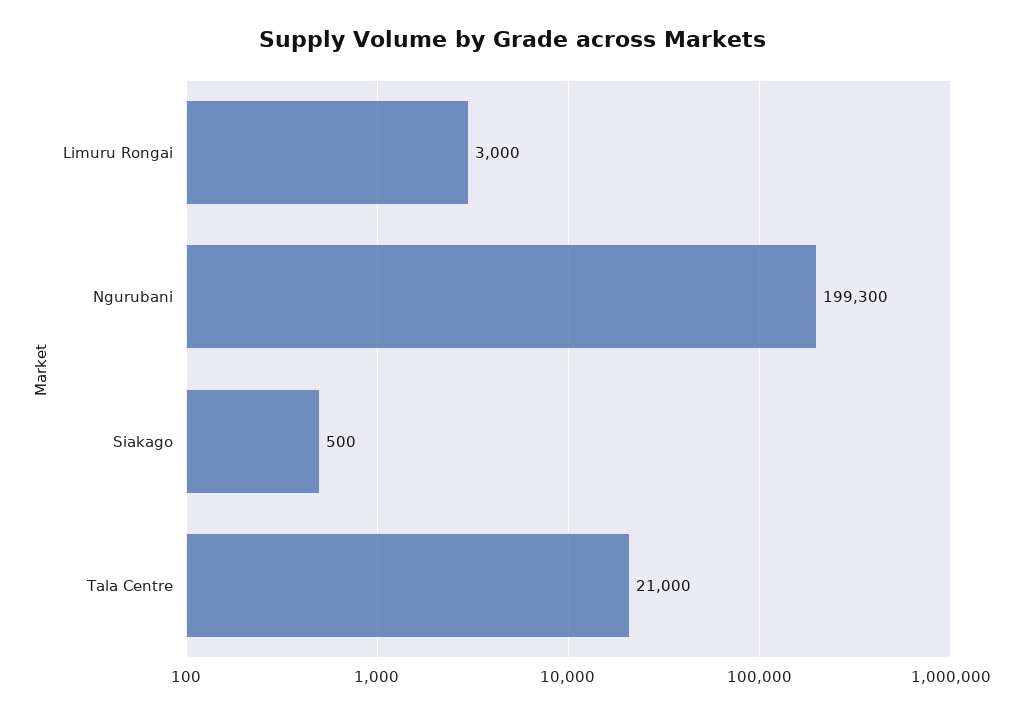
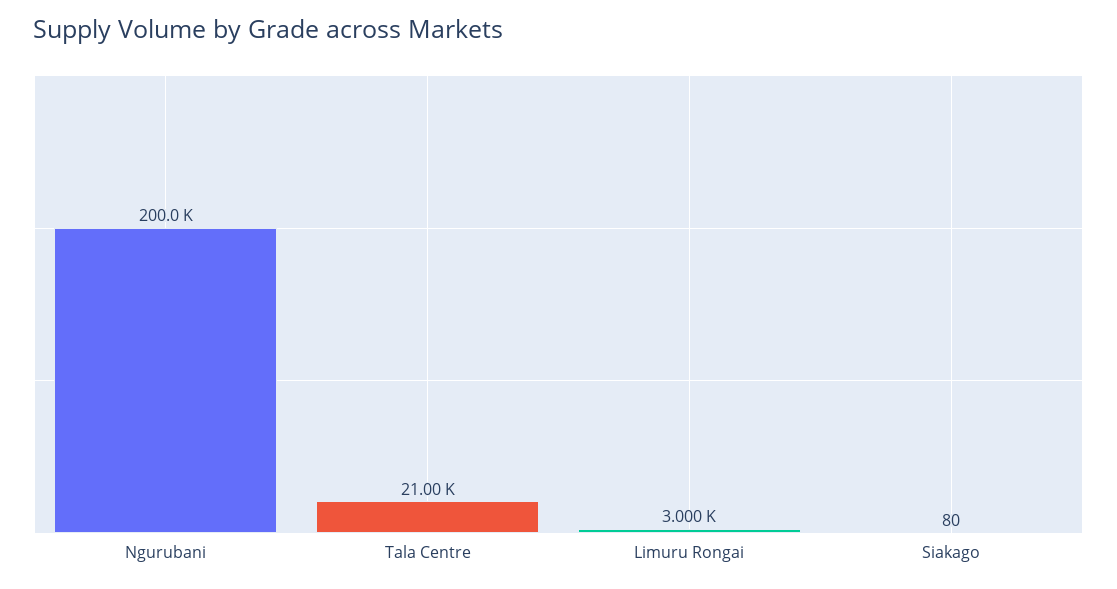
  {
    "Limuru Rongai": 3000,
-   "Ngurubani": 199300,
+   "Ngurubani": 200000,
-   "Siakago": 500,
+   "Siakago": 80,
    "Tala Centre": 21000
  }

